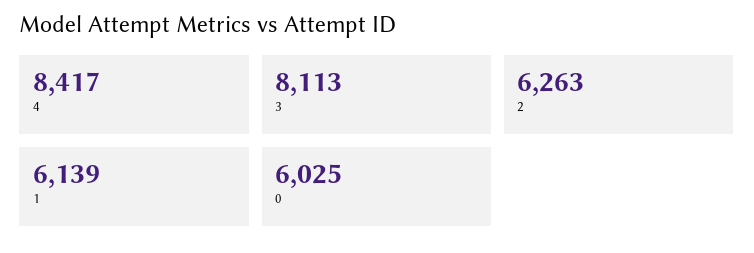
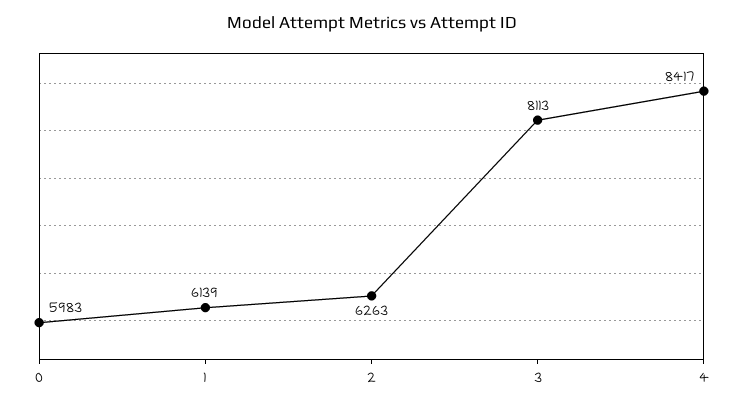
  {
    "4": 8417,
    "3": 8113,
    "2": 6263,
    "1": 6139,
-   "0": 6025
+   "0": 5983
  }

